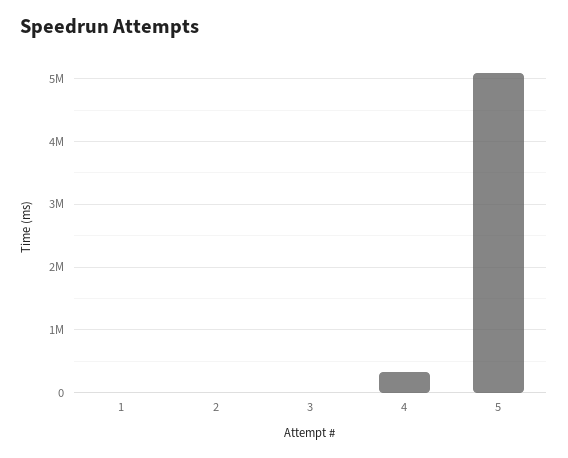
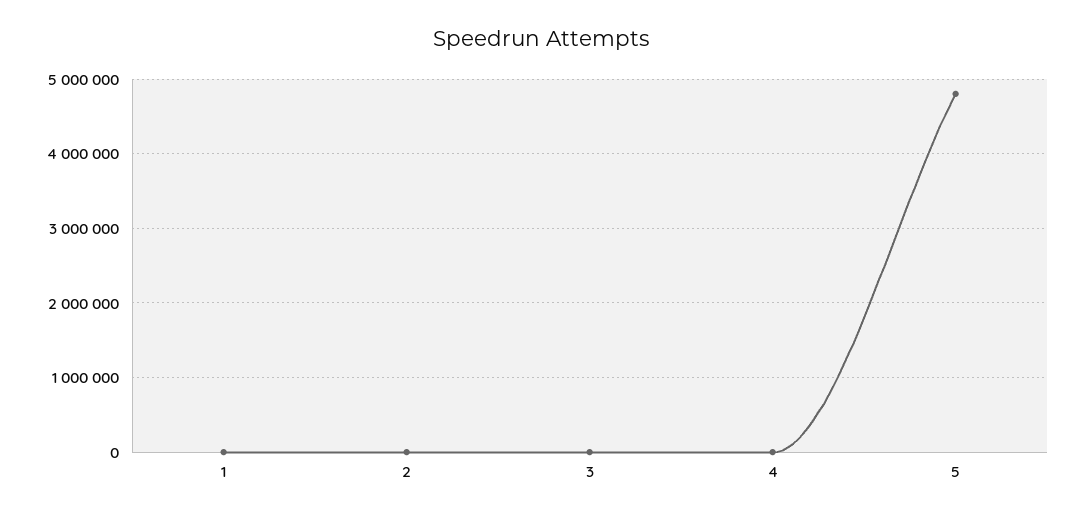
  {
    "1": 0,
    "2": 0,
    "3": 0,
-   "4": 300000,
+   "4": 0,
-   "5": 5100000
+   "5": 4800000
  }

